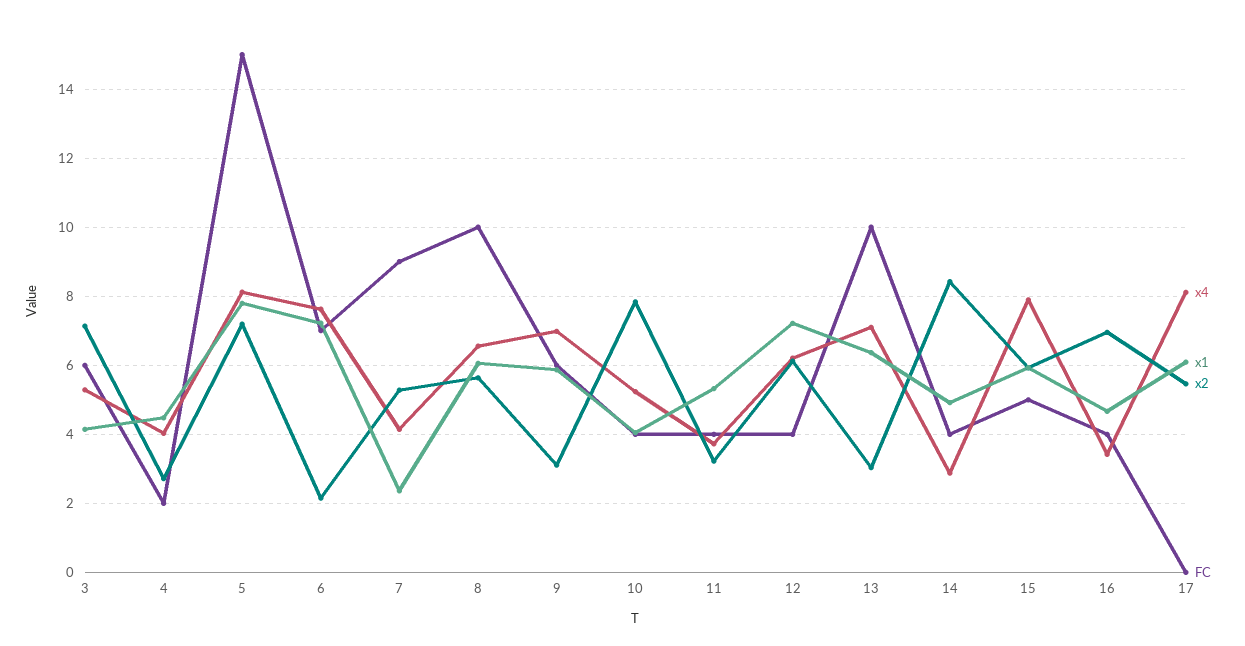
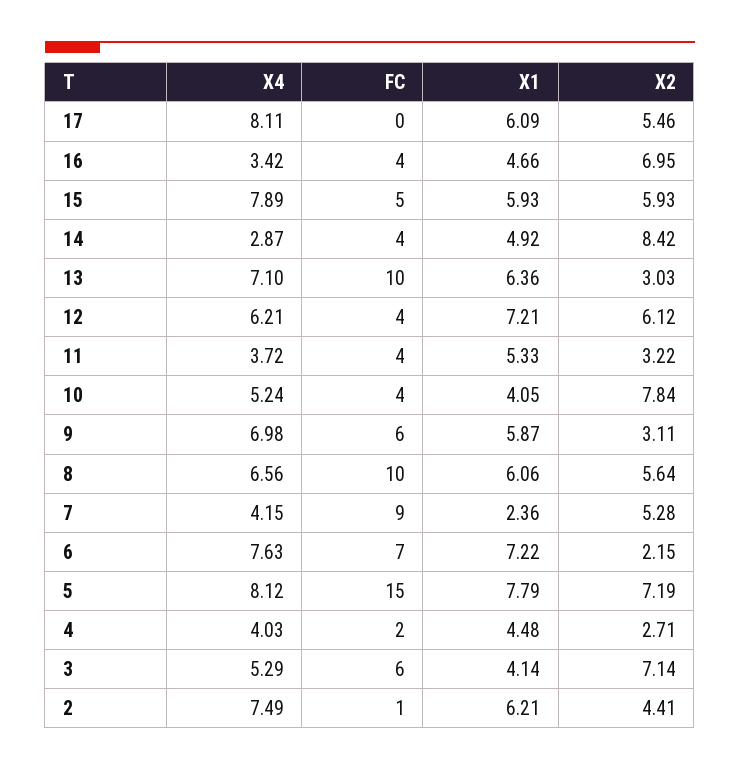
  {
    "x4": {
      "3": 5.29,
      "4": 4.03,
      "5": 8.12,
      "6": 7.63,
      "7": 4.15,
      "8": 6.56,
      "9": 6.98,
      "10": 5.24,
      "11": 3.72,
      "12": 6.21,
      "13": 7.1,
      "14": 2.87,
      "15": 7.89,
      "16": 3.42,
-     "17": 8.11
+     "17": 8.11,
+     "2": 7.49
    },
    "x1": {
      "3": 4.14,
      "4": 4.48,
      "5": 7.79,
      "6": 7.22,
      "7": 2.36,
      "8": 6.06,
      "9": 5.87,
      "10": 4.05,
      "11": 5.33,
      "12": 7.21,
      "13": 6.36,
      "14": 4.92,
      "15": 5.93,
      "16": 4.66,
-     "17": 6.09
+     "17": 6.09,
+     "2": 6.21
    },
    "x2": {
      "3": 7.14,
      "4": 2.71,
      "5": 7.19,
      "6": 2.15,
      "7": 5.28,
      "8": 5.64,
      "9": 3.11,
      "10": 7.84,
      "11": 3.22,
      "12": 6.12,
      "13": 3.03,
      "14": 8.42,
      "15": 5.93,
      "16": 6.95,
-     "17": 5.46
+     "17": 5.46,
+     "2": 4.41
    },
    "FC": {
      "3": 6,
      "4": 2,
      "5": 15,
      "6": 7,
      "7": 9,
      "8": 10,
      "9": 6,
      "10": 4,
      "11": 4,
      "12": 4,
      "13": 10,
      "14": 4,
      "15": 5,
      "16": 4,
-     "17": 0
+     "17": 0,
+     "2": 1
    }
  }

